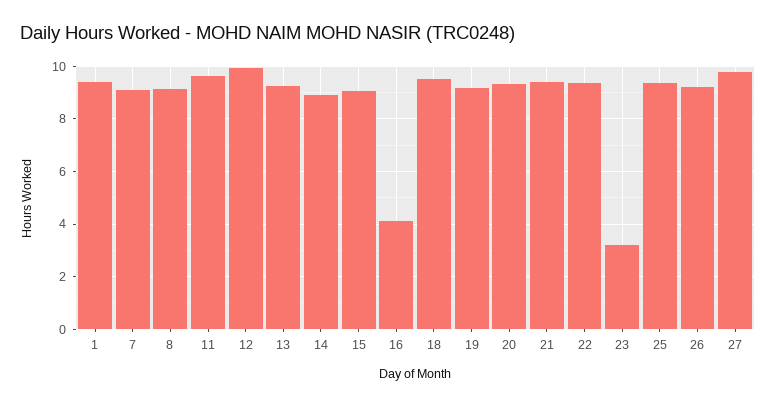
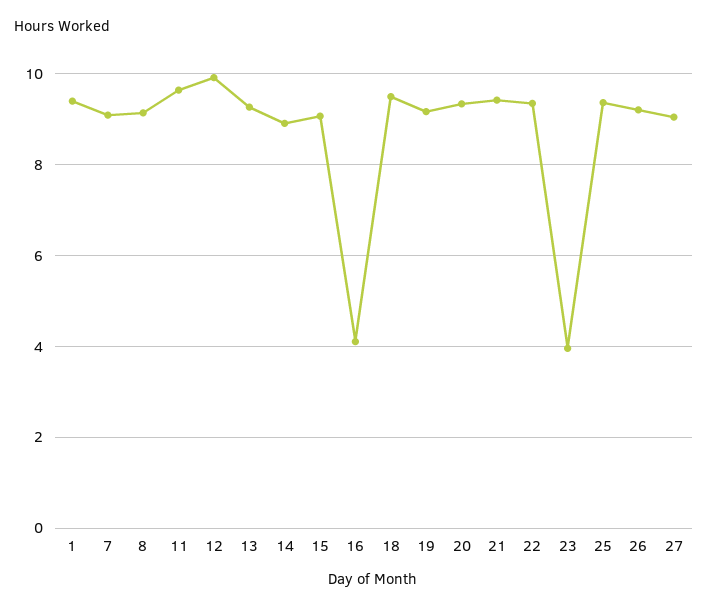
  {
    "1": 9.4,
    "7": 9,
    "8": 9.2,
    "11": 9.6,
    "12": 10,
    "13": 9.2,
    "14": 9,
    "15": 9,
    "16": 4.2,
    "18": 9.6,
    "19": 9.2,
    "20": 9.4,
    "21": 9.4,
    "22": 9.4,
-   "23": 3.25,
+   "23": 4,
    "25": 9.4,
    "26": 9.2,
-   "27": 9.75
+   "27": 9
  }

